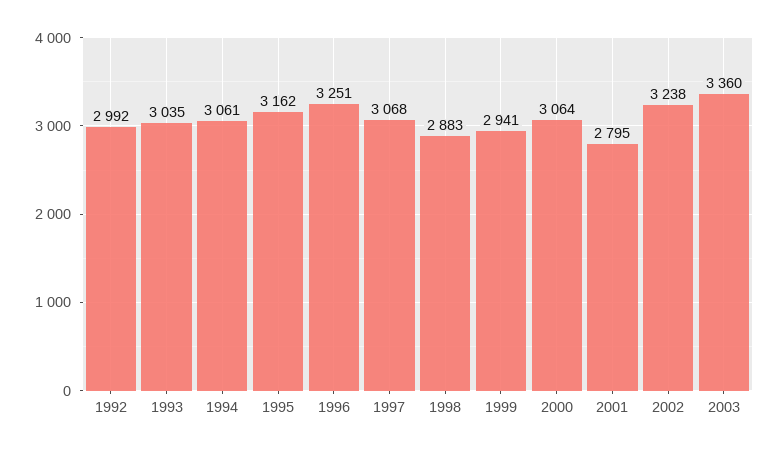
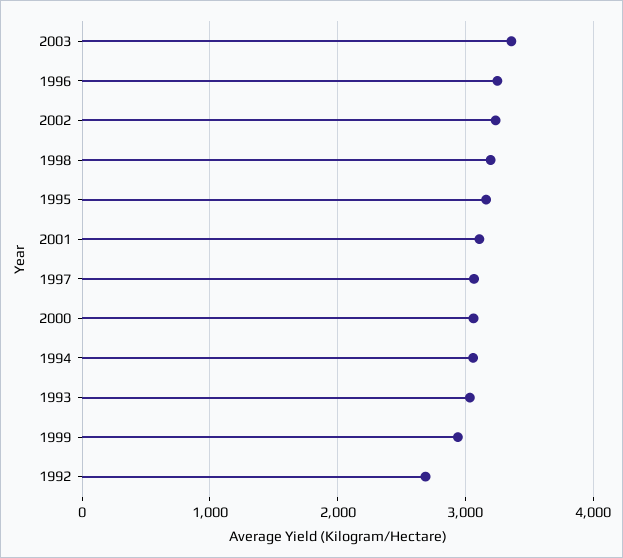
  {
-   "1992": 2992,
+   "1992": 2700,
    "1993": 3035,
    "1994": 3061,
    "1995": 3162,
    "1996": 3251,
    "1997": 3068,
-   "1998": 2883,
+   "1998": 3200,
    "1999": 2941,
    "2000": 3064,
-   "2001": 2795,
+   "2001": 3100,
    "2002": 3238,
    "2003": 3360
  }

